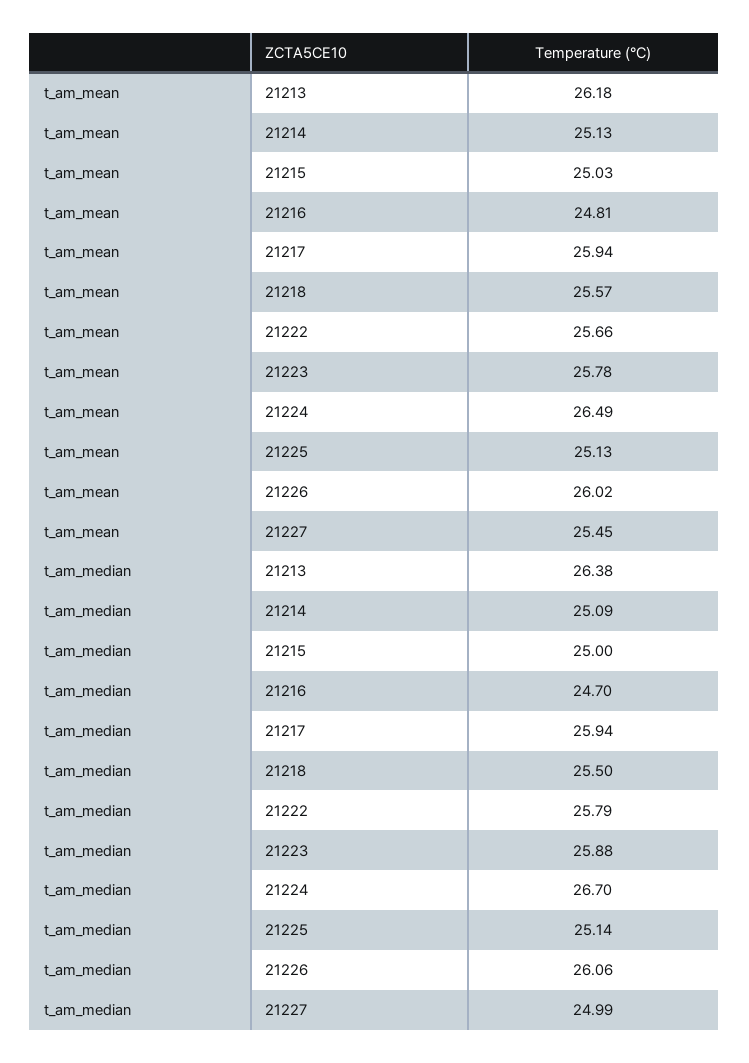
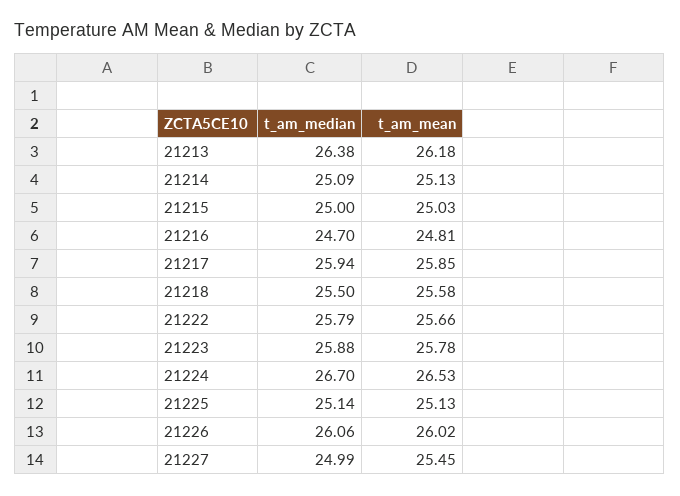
  {
    "t_am_mean": {
      "21213": 26.18,
      "21214": 25.13,
      "21215": 25.03,
      "21216": 24.81,
-     "21217": 25.94,
+     "21217": 25.85,
-     "21218": 25.57,
+     "21218": 25.58,
      "21222": 25.66,
      "21223": 25.78,
-     "21224": 26.49,
+     "21224": 26.53,
      "21225": 25.13,
      "21226": 26.02,
      "21227": 25.45
    },
    "t_am_median": {
      "21213": 26.38,
      "21214": 25.09,
      "21215": 25,
      "21216": 24.7,
      "21217": 25.94,
      "21218": 25.5,
      "21222": 25.79,
      "21223": 25.88,
      "21224": 26.7,
      "21225": 25.14,
      "21226": 26.06,
      "21227": 24.99
    }
  }

